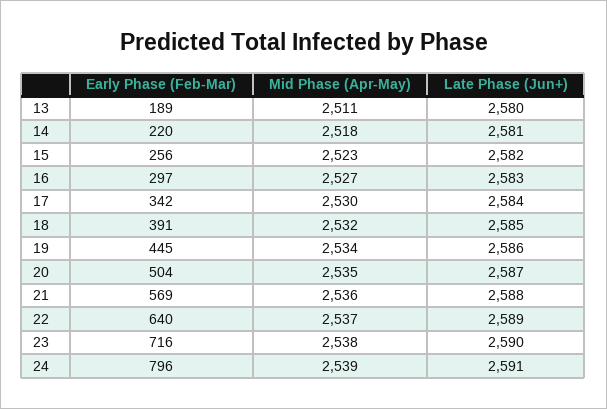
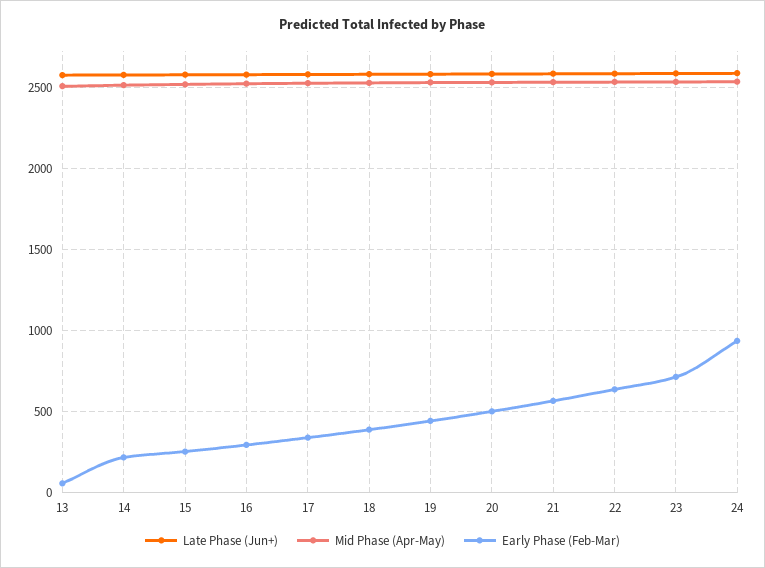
  {
    "Early Phase (Feb-Mar)": {
-     "13": 189,
+     "13": 50,
      "14": 220,
      "15": 256,
      "16": 297,
      "17": 342,
      "18": 391,
      "19": 445,
      "20": 504,
      "21": 569,
      "22": 640,
      "23": 716,
-     "24": 796
+     "24": 950
    },
    "Mid Phase (Apr-May)": {
      "13": 2511,
      "14": 2518,
      "15": 2523,
      "16": 2527,
      "17": 2530,
      "18": 2532,
      "19": 2534,
      "20": 2535,
      "21": 2536,
      "22": 2537,
      "23": 2538,
      "24": 2539
    },
    "Late Phase (Jun+)": {
      "13": 2580,
      "14": 2581,
      "15": 2582,
      "16": 2583,
      "17": 2584,
      "18": 2585,
      "19": 2586,
      "20": 2587,
      "21": 2588,
      "22": 2589,
      "23": 2590,
      "24": 2591
    }
  }

